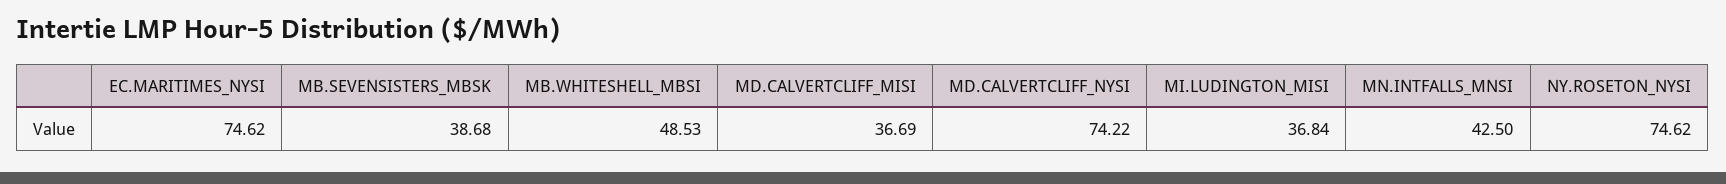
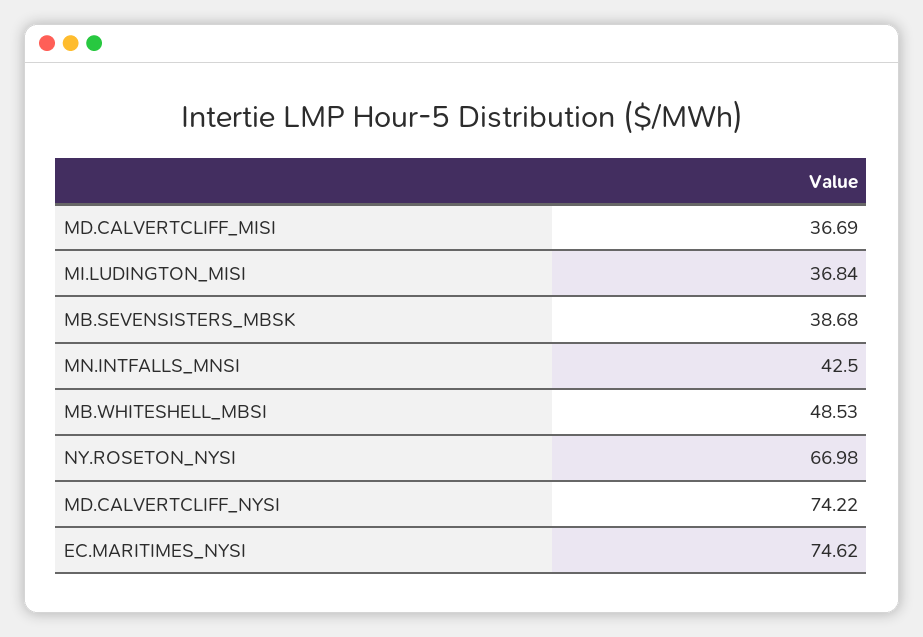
  {
    "EC.MARITIMES_NYSI": 74.62,
    "MB.SEVENSISTERS_MBSK": 38.68,
    "MB.WHITESHELL_MBSI": 48.53,
    "MD.CALVERTCLIFF_MISI": 36.69,
    "MD.CALVERTCLIFF_NYSI": 74.22,
    "MI.LUDINGTON_MISI": 36.84,
    "MN.INTFALLS_MNSI": 42.5,
-   "NY.ROSETON_NYSI": 74.62
+   "NY.ROSETON_NYSI": 66.98
  }

